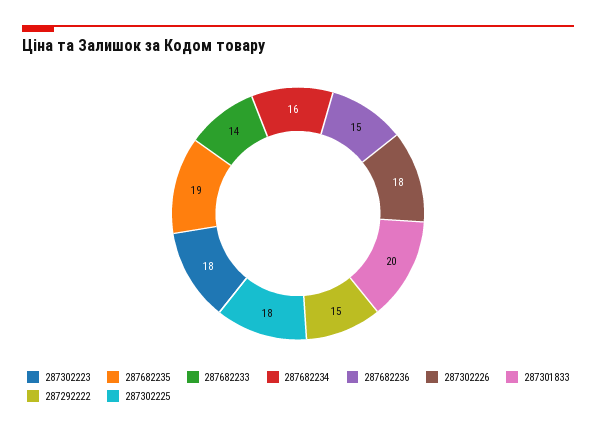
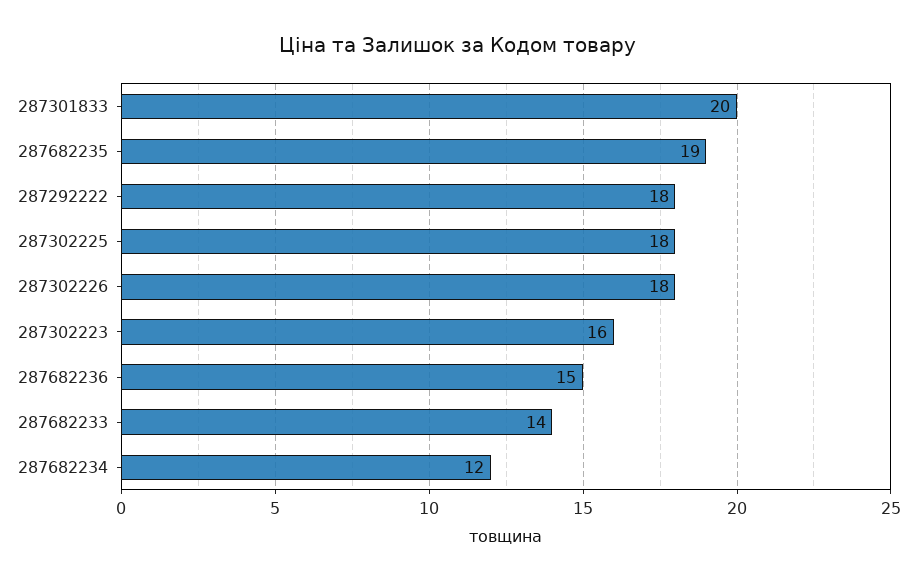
  {
-   "287302223": 18,
+   "287302223": 16,
    "287682235": 19,
    "287682233": 14,
-   "287682234": 16,
+   "287682234": 12,
    "287682236": 15,
    "287302226": 18,
    "287301833": 20,
-   "287292222": 15,
+   "287292222": 18,
    "287302225": 18
  }

